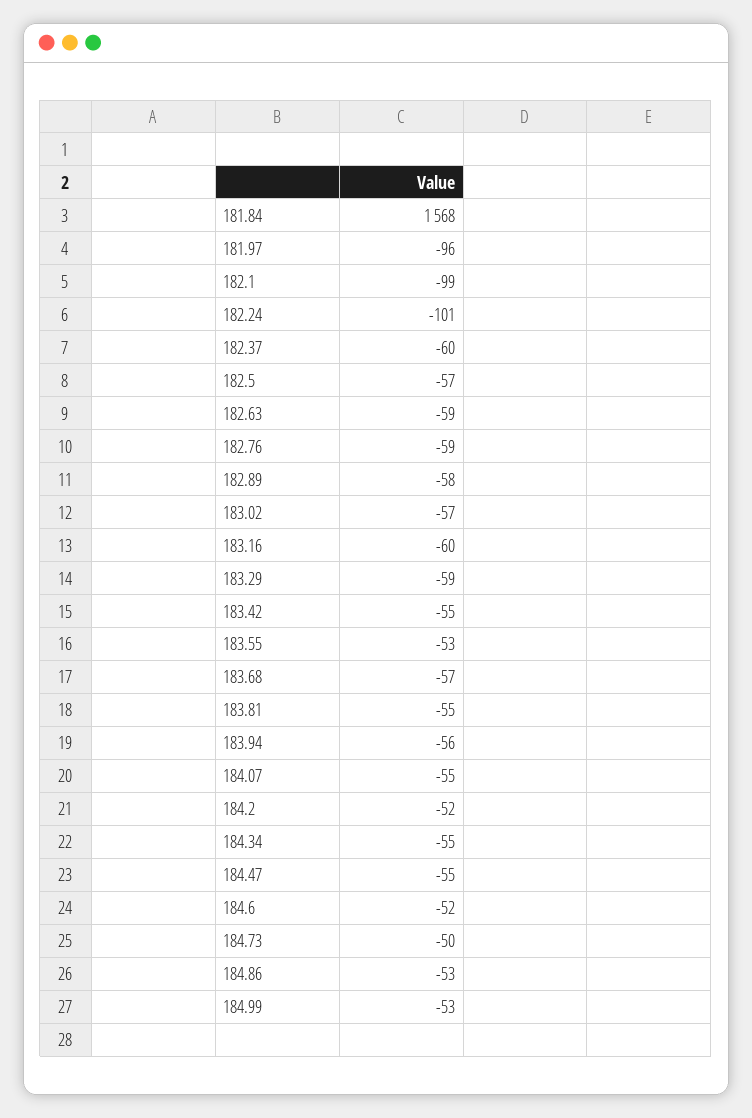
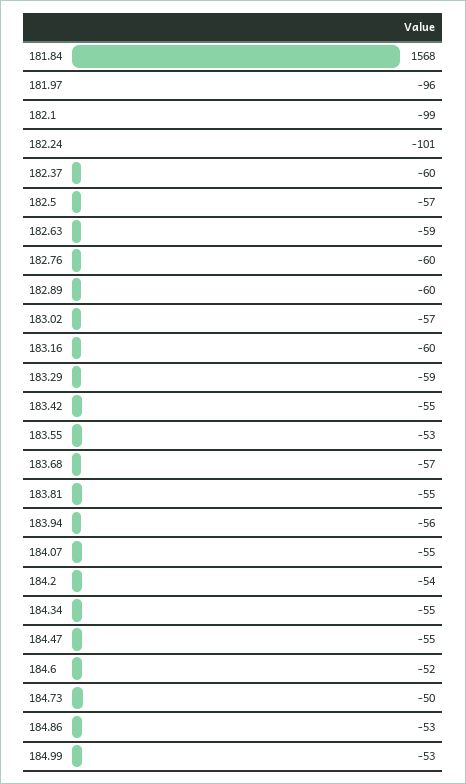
  {
    "181.84": 1568,
    "181.97": -96,
    "182.1": -99,
    "182.24": -101,
    "182.37": -60,
    "182.5": -57,
    "182.63": -59,
-   "182.76": -59,
+   "182.76": -60,
-   "182.89": -58,
+   "182.89": -60,
    "183.02": -57,
    "183.16": -60,
    "183.29": -59,
    "183.42": -55,
    "183.55": -53,
    "183.68": -57,
    "183.81": -55,
    "183.94": -56,
    "184.07": -55,
-   "184.2": -52,
+   "184.2": -54,
    "184.34": -55,
    "184.47": -55,
    "184.6": -52,
    "184.73": -50,
    "184.86": -53,
    "184.99": -53
  }

